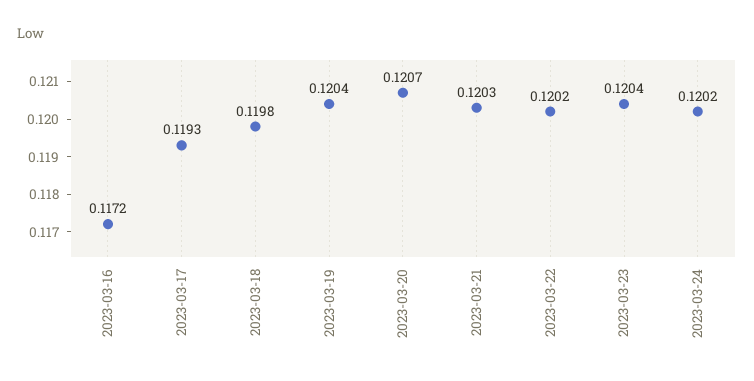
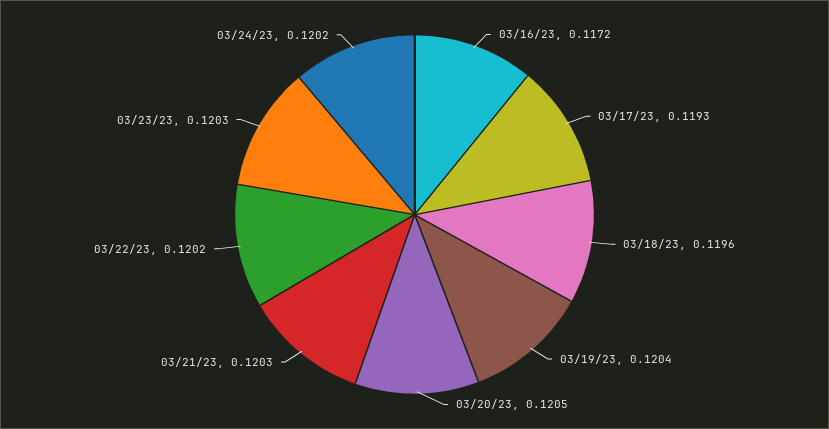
  {
    "2023-03-16": 0.1172,
    "2023-03-17": 0.1193,
-   "2023-03-18": 0.1198,
+   "2023-03-18": 0.1196,
    "2023-03-19": 0.1204,
-   "2023-03-20": 0.1207,
+   "2023-03-20": 0.1205,
    "2023-03-21": 0.1203,
    "2023-03-22": 0.1202,
-   "2023-03-23": 0.1204,
+   "2023-03-23": 0.1203,
    "2023-03-24": 0.1202
  }

